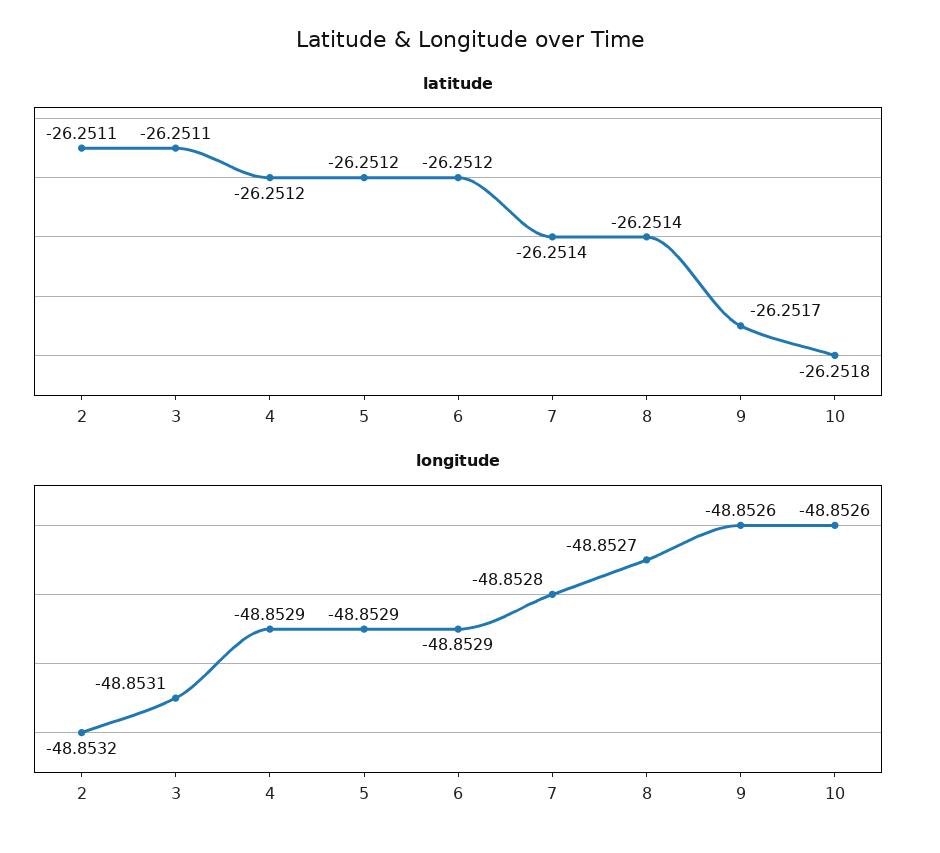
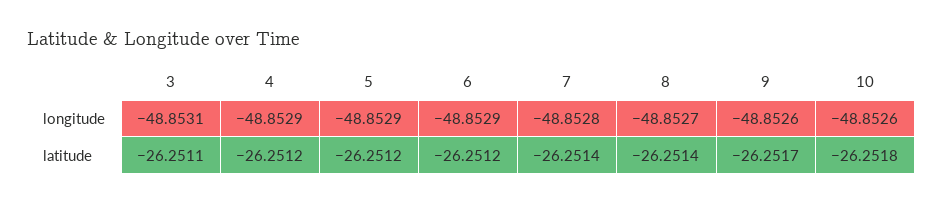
  {
    "latitude": {
-     "2": -26.2511,
      "3": -26.2511,
      "4": -26.2512,
      "5": -26.2512,
      "6": -26.2512,
      "7": -26.2514,
      "8": -26.2514,
      "9": -26.2517,
      "10": -26.2518
    },
    "longitude": {
-     "2": -48.8532,
      "3": -48.8531,
      "4": -48.8529,
      "5": -48.8529,
      "6": -48.8529,
      "7": -48.8528,
      "8": -48.8527,
      "9": -48.8526,
      "10": -48.8526
    }
  }

